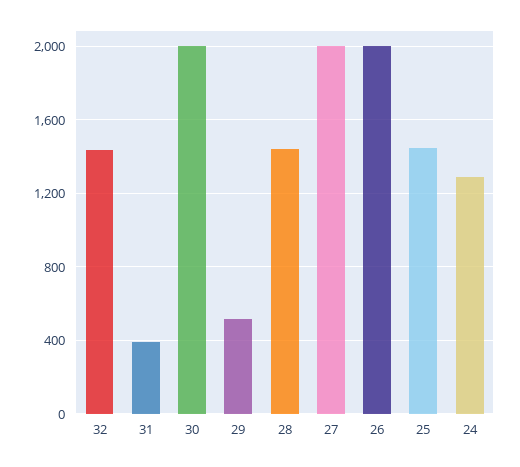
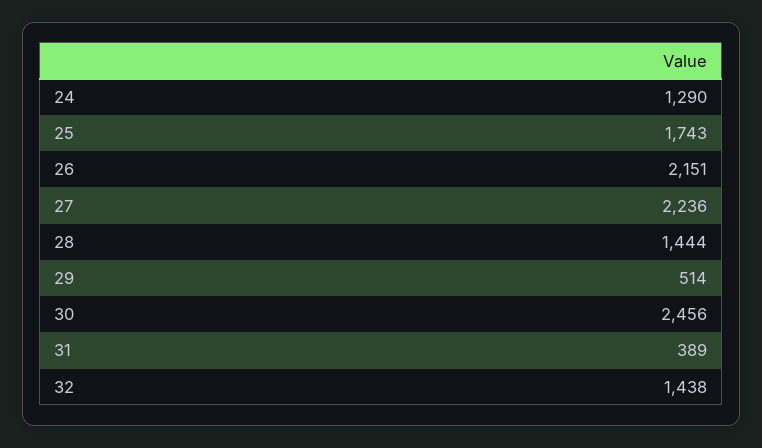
  {
    "32": 1438,
    "31": 389,
-   "30": 2000,
+   "30": 2456,
    "29": 514,
    "28": 1444,
-   "27": 2000,
+   "27": 2236,
-   "26": 2000,
+   "26": 2151,
-   "25": 1450,
+   "25": 1743,
    "24": 1290
  }

